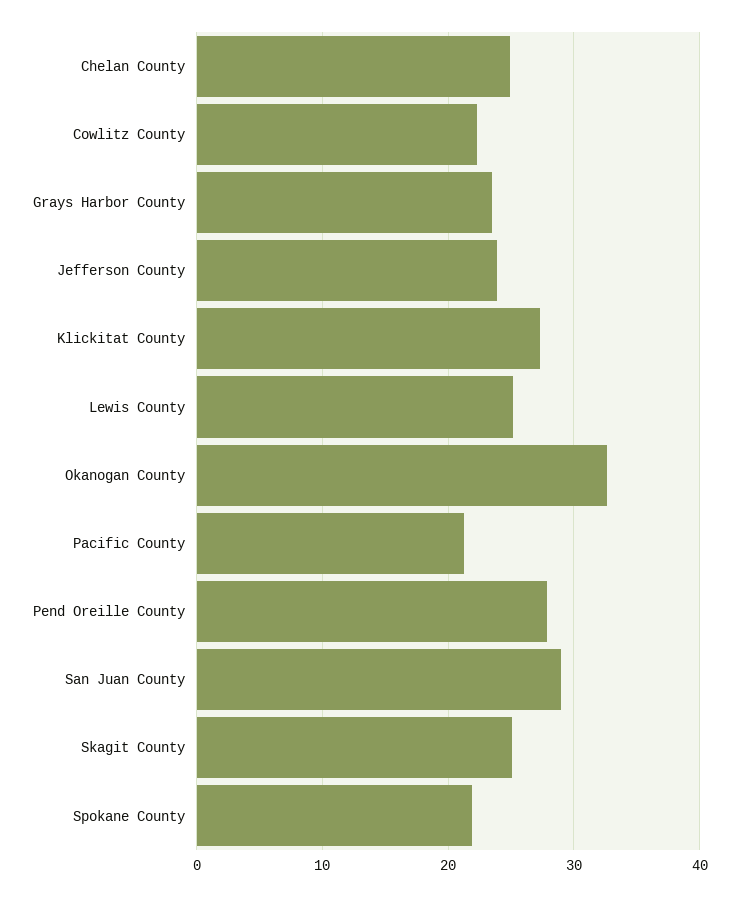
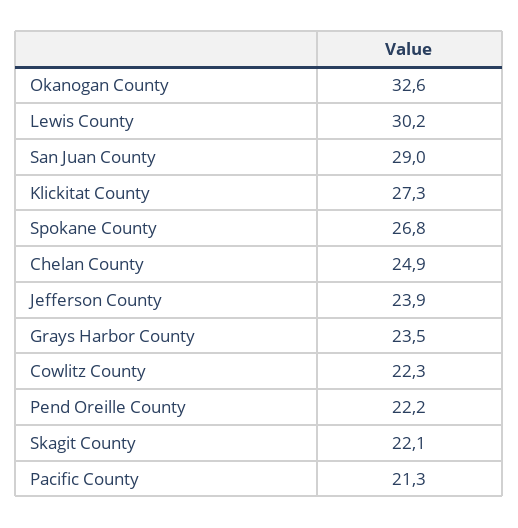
  {
    "Chelan County": 24.9,
    "Cowlitz County": 22.3,
    "Grays Harbor County": 23.5,
    "Jefferson County": 23.9,
    "Klickitat County": 27.3,
-   "Lewis County": 25,
+   "Lewis County": 30.2,
    "Okanogan County": 32.6,
    "Pacific County": 21.3,
-   "Pend Oreille County": 28,
+   "Pend Oreille County": 22.2,
    "San Juan County": 29,
-   "Skagit County": 25,
+   "Skagit County": 22.1,
-   "Spokane County": 22
+   "Spokane County": 26.8
  }

